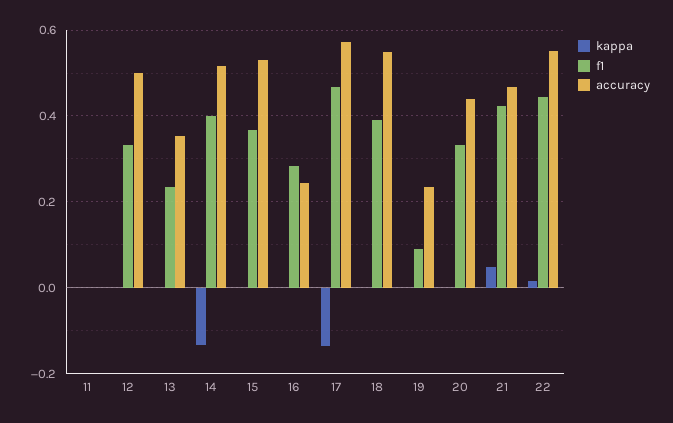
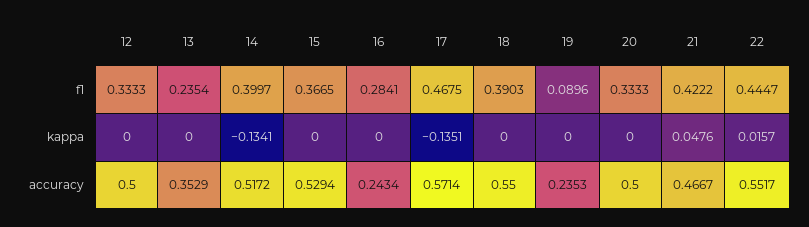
  {
    "kappa": {
-     "11": 0,
      "12": 0,
      "13": 0,
      "14": -0.1341,
      "15": 0,
      "16": 0,
      "17": -0.1351,
      "18": 0,
      "19": 0,
      "20": 0,
      "21": 0.0476,
      "22": 0.0157
    },
    "f1": {
-     "11": 0,
      "12": 0.3333,
      "13": 0.2354,
      "14": 0.3997,
      "15": 0.3665,
      "16": 0.2841,
      "17": 0.4675,
      "18": 0.3903,
      "19": 0.0896,
      "20": 0.3333,
      "21": 0.4222,
      "22": 0.4447
    },
    "accuracy": {
-     "11": 0,
      "12": 0.5,
      "13": 0.3529,
      "14": 0.5172,
      "15": 0.5294,
      "16": 0.2434,
      "17": 0.5714,
      "18": 0.55,
      "19": 0.2353,
-     "20": 0.44,
+     "20": 0.5,
      "21": 0.4667,
      "22": 0.5517
    }
  }

